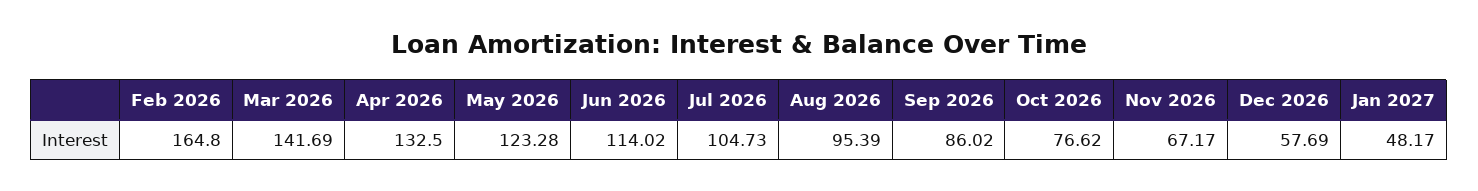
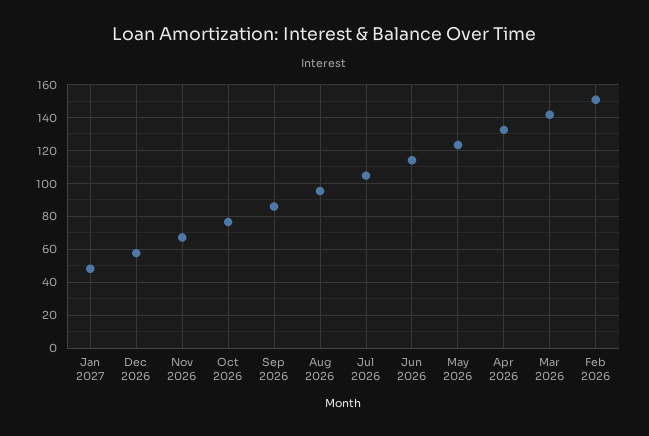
  {
-   "Feb 2026": 164.8,
+   "Feb 2026": 150,
    "Mar 2026": 141.69,
    "Apr 2026": 132.5,
    "May 2026": 123.28,
    "Jun 2026": 114.02,
    "Jul 2026": 104.73,
    "Aug 2026": 95.39,
    "Sep 2026": 86.02,
    "Oct 2026": 76.62,
    "Nov 2026": 67.17,
    "Dec 2026": 57.69,
    "Jan 2027": 48.17
  }

